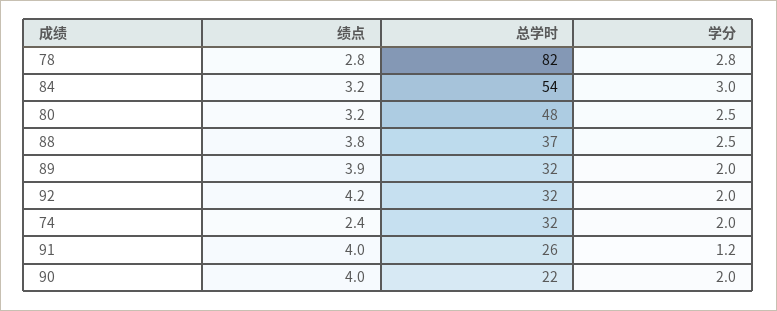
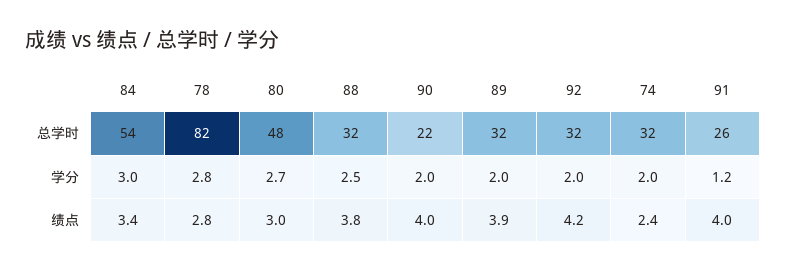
  {
    "绩点": {
      "78": 2.8,
-     "84": 3.2,
+     "84": 3.4,
-     "80": 3.2,
+     "80": 3,
      "88": 3.8,
      "89": 3.9,
      "92": 4.2,
      "74": 2.4,
      "91": 4,
      "90": 4
    },
    "总学时": {
      "78": 82,
      "84": 54,
      "80": 48,
-     "88": 37,
+     "88": 32,
      "89": 32,
      "92": 32,
      "74": 32,
      "91": 26,
      "90": 22
    },
    "学分": {
      "78": 2.8,
      "84": 3,
-     "80": 2.5,
+     "80": 2.7,
      "88": 2.5,
      "89": 2,
      "92": 2,
      "74": 2,
      "91": 1.2,
      "90": 2
    }
  }

